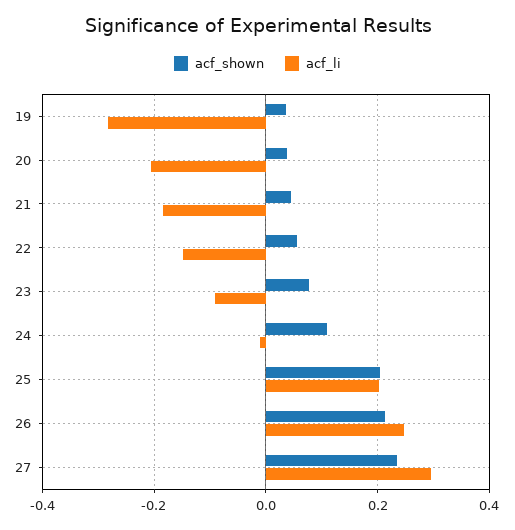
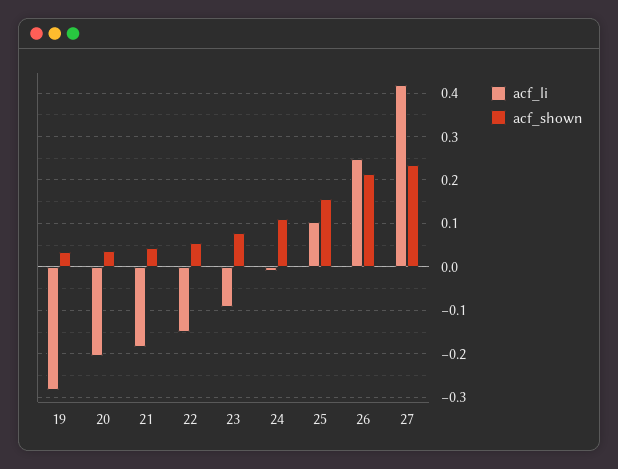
  {
    "acf_shown": {
      "19": 0.04,
      "20": 0.04,
      "21": 0.04,
      "22": 0.06,
      "23": 0.08,
      "24": 0.12,
-     "25": 0.2,
+     "25": 0.16,
      "26": 0.22,
      "27": 0.24
    },
    "acf_li": {
      "19": -0.28,
      "20": -0.2,
      "21": -0.18,
      "22": -0.14,
      "23": -0.1,
      "24": -0.02,
-     "25": 0.2,
+     "25": 0.1,
      "26": 0.24,
-     "27": 0.3
+     "27": 0.42
    }
  }

